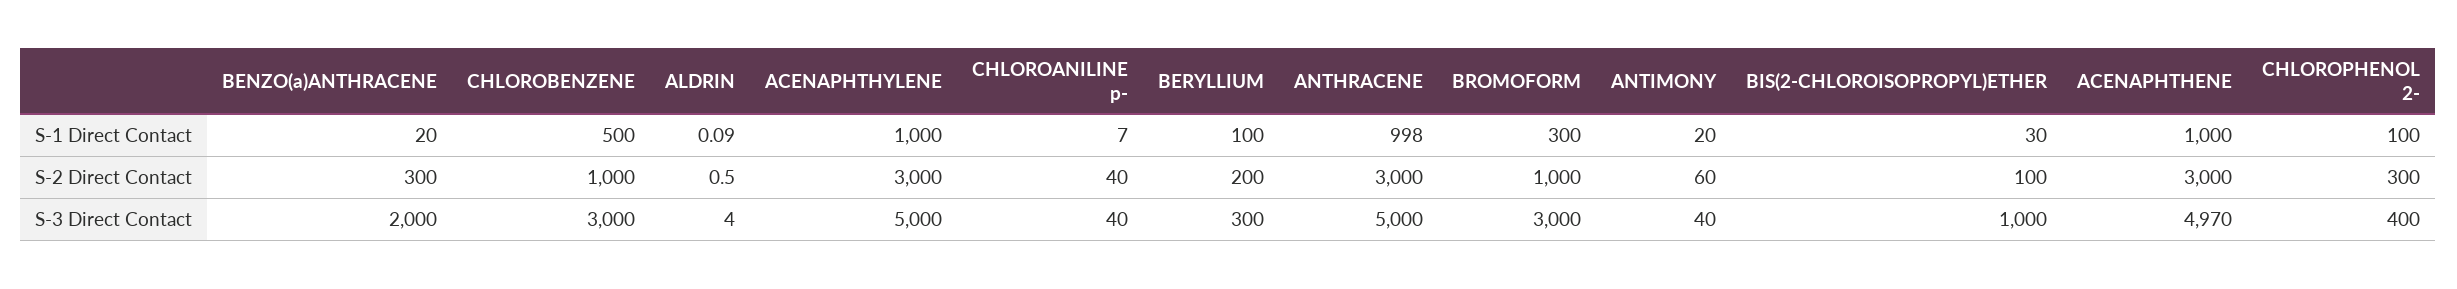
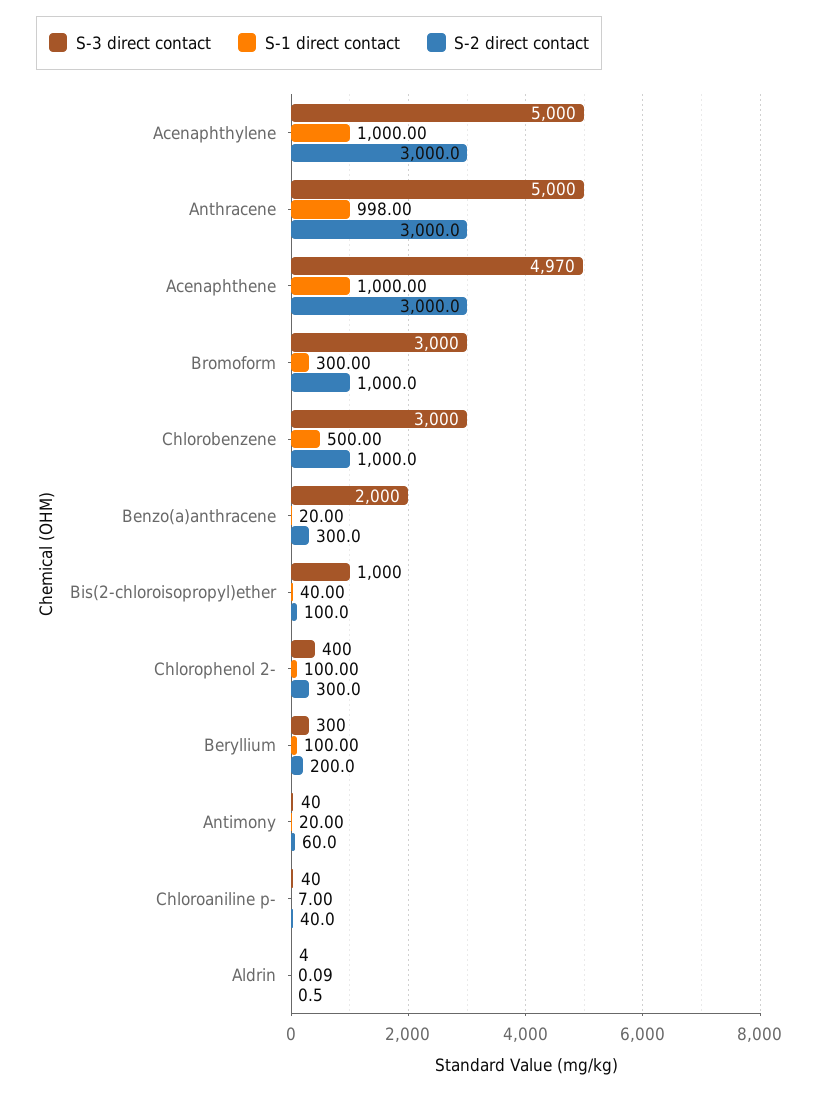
  {
    "S-1 Direct Contact": {
      "BENZO(a)ANTHRACENE": 20,
      "CHLOROBENZENE": 500,
      "ALDRIN": 0.09,
      "ACENAPHTHYLENE": 1000,
      "CHLOROANILINE p-": 7,
      "BERYLLIUM": 100,
      "ANTHRACENE": 998,
      "BROMOFORM": 300,
      "ANTIMONY": 20,
-     "BIS(2-CHLOROISOPROPYL)ETHER": 30,
+     "BIS(2-CHLOROISOPROPYL)ETHER": 40,
      "ACENAPHTHENE": 1000,
      "CHLOROPHENOL 2-": 100
    },
    "S-2 Direct Contact": {
      "BENZO(a)ANTHRACENE": 300,
      "CHLOROBENZENE": 1000,
      "ALDRIN": 0.5,
      "ACENAPHTHYLENE": 3000,
      "CHLOROANILINE p-": 40,
      "BERYLLIUM": 200,
      "ANTHRACENE": 3000,
      "BROMOFORM": 1000,
      "ANTIMONY": 60,
      "BIS(2-CHLOROISOPROPYL)ETHER": 100,
      "ACENAPHTHENE": 3000,
      "CHLOROPHENOL 2-": 300
    },
    "S-3 Direct Contact": {
      "BENZO(a)ANTHRACENE": 2000,
      "CHLOROBENZENE": 3000,
      "ALDRIN": 4,
      "ACENAPHTHYLENE": 5000,
      "CHLOROANILINE p-": 40,
      "BERYLLIUM": 300,
      "ANTHRACENE": 5000,
      "BROMOFORM": 3000,
      "ANTIMONY": 40,
      "BIS(2-CHLOROISOPROPYL)ETHER": 1000,
      "ACENAPHTHENE": 4970,
      "CHLOROPHENOL 2-": 400
    }
  }

